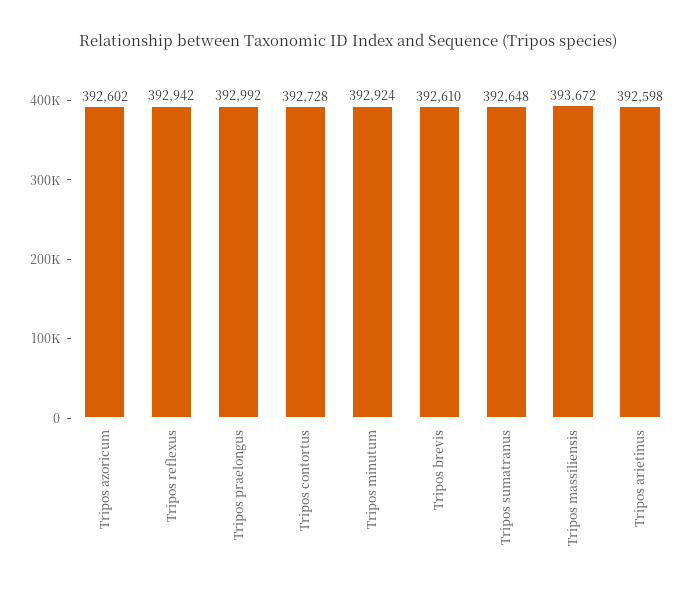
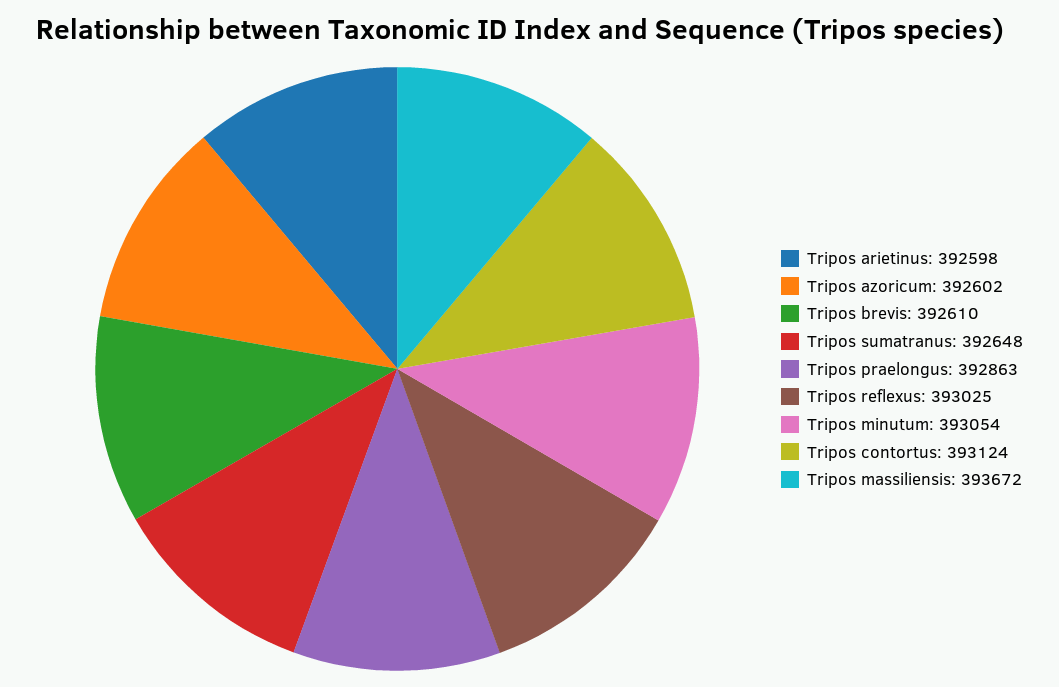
  {
    "Tripos azoricum": 392602,
-   "Tripos reflexus": 392942,
+   "Tripos reflexus": 393025,
-   "Tripos praelongus": 392992,
+   "Tripos praelongus": 392863,
-   "Tripos contortus": 392728,
+   "Tripos contortus": 393124,
-   "Tripos minutum": 392924,
+   "Tripos minutum": 393054,
    "Tripos brevis": 392610,
    "Tripos sumatranus": 392648,
    "Tripos massiliensis": 393672,
    "Tripos arietinus": 392598
  }

